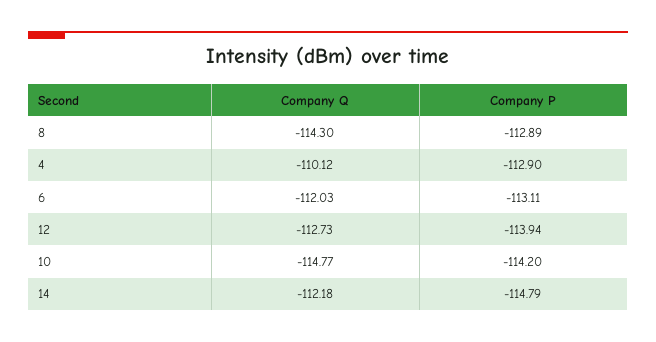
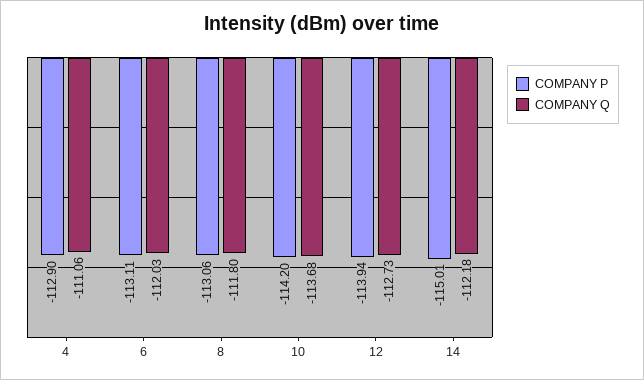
  {
    "Company Q": {
-     "8": -114.3,
+     "8": -111.8,
-     "4": -110.12,
+     "4": -111.06,
      "6": -112.03,
      "12": -112.73,
-     "10": -114.77,
+     "10": -113.68,
      "14": -112.18
    },
    "Company P": {
-     "8": -112.89,
+     "8": -113.06,
      "4": -112.9,
      "6": -113.11,
      "12": -113.94,
      "10": -114.2,
-     "14": -114.79
+     "14": -115.01
    }
  }

